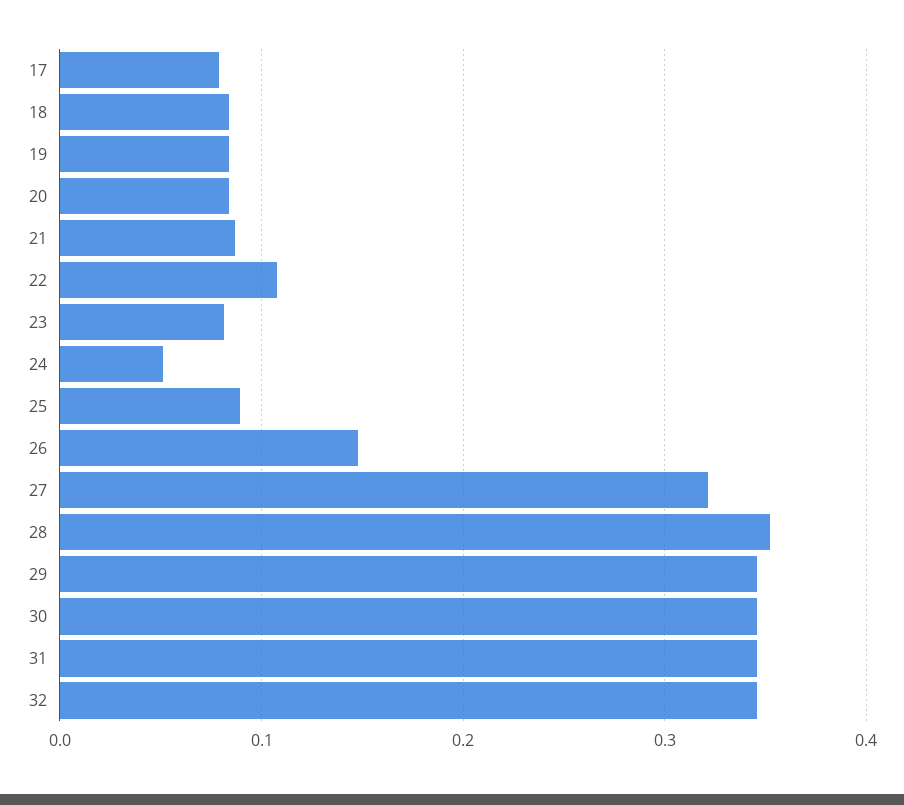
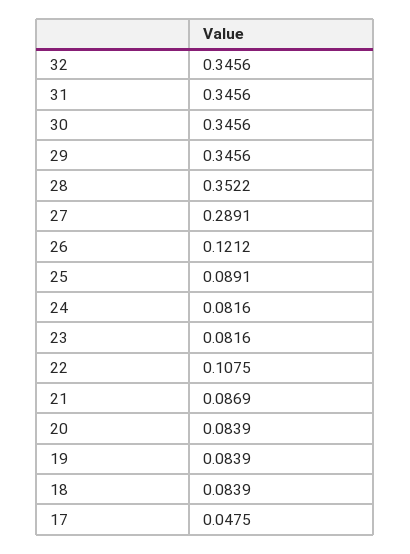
  {
-   "17": 0.08,
+   "17": 0.0475,
    "18": 0.0839,
    "19": 0.0839,
    "20": 0.0839,
    "21": 0.0869,
    "22": 0.1075,
    "23": 0.0816,
-   "24": 0.05,
+   "24": 0.0816,
    "25": 0.0891,
-   "26": 0.15,
+   "26": 0.1212,
-   "27": 0.32,
+   "27": 0.2891,
    "28": 0.3522,
    "29": 0.3456,
    "30": 0.3456,
    "31": 0.3456,
    "32": 0.3456
  }

